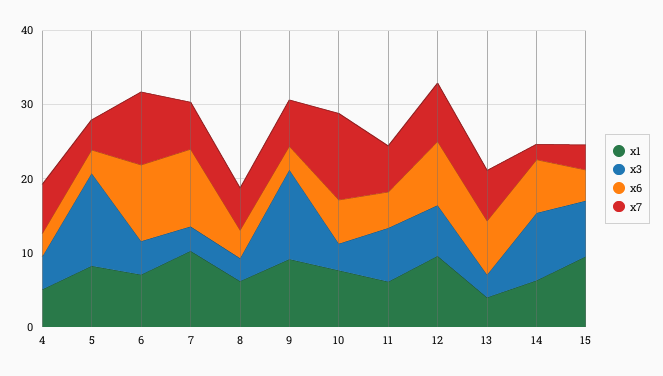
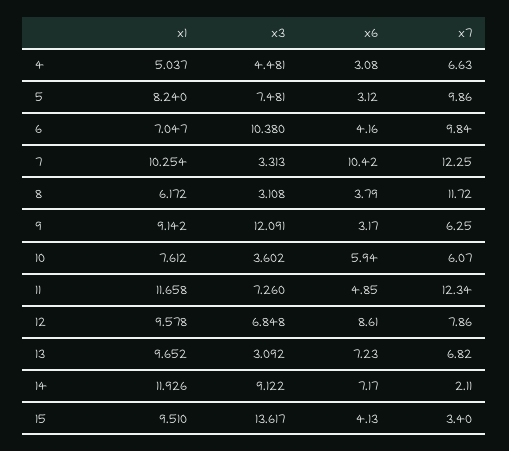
  {
    "x1": {
      "4": 5.037,
      "5": 8.24,
      "6": 7.047,
      "7": 10.254,
      "8": 6.172,
      "9": 9.142,
      "10": 7.612,
-     "11": 6,
+     "11": 11.658,
      "12": 9.578,
-     "13": 4,
+     "13": 9.652,
-     "14": 6,
+     "14": 11.926,
      "15": 9.51
    },
    "x3": {
      "4": 4.481,
-     "5": 12,
+     "5": 7.481,
-     "6": 4,
+     "6": 10.38,
      "7": 3.313,
      "8": 3.108,
      "9": 12.091,
      "10": 3.602,
      "11": 7.26,
      "12": 6.848,
      "13": 3.092,
      "14": 9.122,
-     "15": 8
+     "15": 13.617
    },
    "x6": {
      "4": 3.08,
      "5": 3.12,
-     "6": 10,
+     "6": 4.16,
      "7": 10.42,
      "8": 3.79,
      "9": 3.17,
      "10": 5.94,
      "11": 4.85,
      "12": 8.61,
      "13": 7.23,
      "14": 7.17,
      "15": 4.13
    },
    "x7": {
      "4": 6.63,
-     "5": 4,
+     "5": 9.86,
      "6": 9.84,
-     "7": 6,
+     "7": 12.25,
-     "8": 6,
+     "8": 11.72,
      "9": 6.25,
-     "10": 12,
+     "10": 6.07,
-     "11": 6,
+     "11": 12.34,
      "12": 7.86,
      "13": 6.82,
      "14": 2.11,
      "15": 3.4
    }
  }

